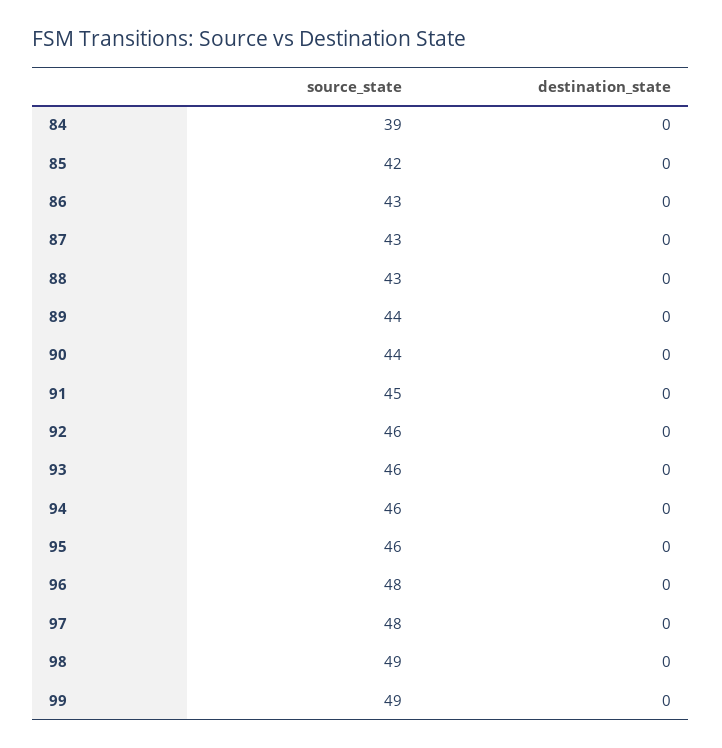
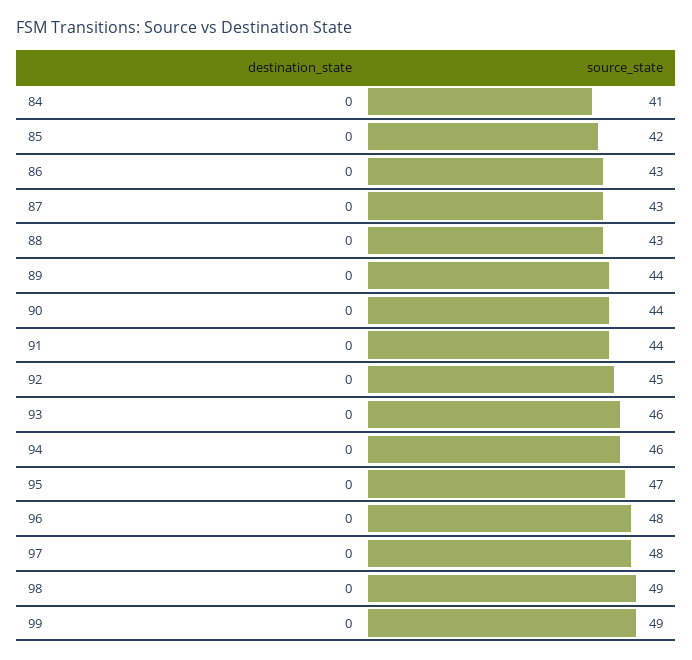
  {
    "source_state": {
-     "84": 39,
+     "84": 41,
      "85": 42,
      "86": 43,
      "87": 43,
      "88": 43,
      "89": 44,
      "90": 44,
-     "91": 45,
+     "91": 44,
-     "92": 46,
+     "92": 45,
      "93": 46,
      "94": 46,
-     "95": 46,
+     "95": 47,
      "96": 48,
      "97": 48,
      "98": 49,
      "99": 49
    },
    "destination_state": {
      "84": 0,
      "85": 0,
      "86": 0,
      "87": 0,
      "88": 0,
      "89": 0,
      "90": 0,
      "91": 0,
      "92": 0,
      "93": 0,
      "94": 0,
      "95": 0,
      "96": 0,
      "97": 0,
      "98": 0,
      "99": 0
    }
  }

